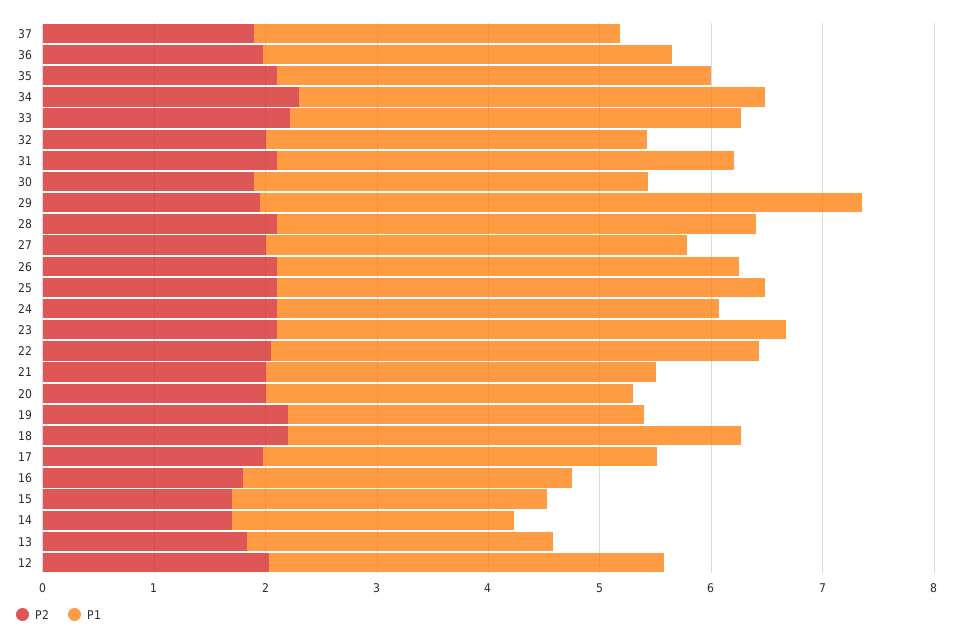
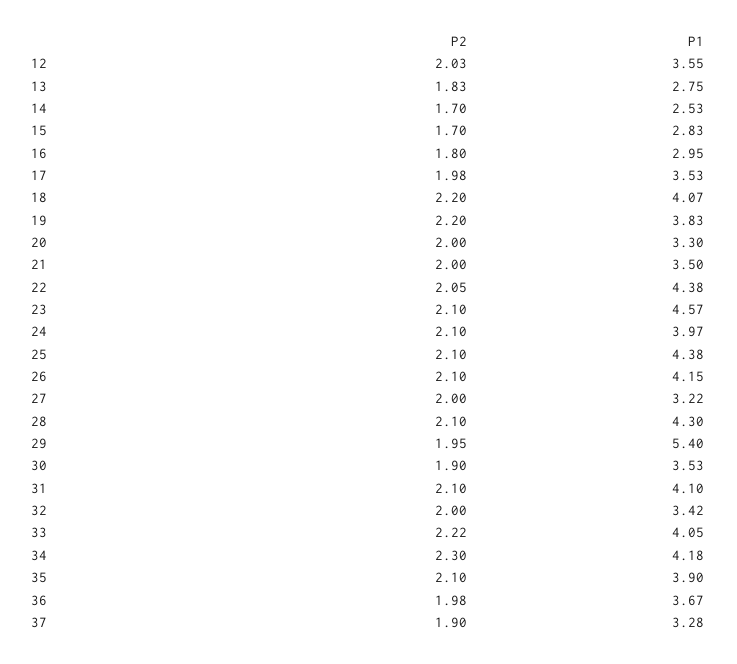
  {
    "P2": {
      "37": 1.9,
      "36": 1.98,
      "35": 2.1,
      "34": 2.3,
      "33": 2.22,
      "32": 2,
      "31": 2.1,
      "30": 1.9,
      "29": 1.95,
      "28": 2.1,
      "27": 2,
      "26": 2.1,
      "25": 2.1,
      "24": 2.1,
      "23": 2.1,
      "22": 2.05,
      "21": 2,
      "20": 2,
      "19": 2.2,
      "18": 2.2,
      "17": 1.98,
      "16": 1.8,
      "15": 1.7,
      "14": 1.7,
      "13": 1.83,
      "12": 2.03
    },
    "P1": {
      "37": 3.28,
      "36": 3.67,
      "35": 3.9,
      "34": 4.18,
      "33": 4.05,
      "32": 3.42,
      "31": 4.1,
      "30": 3.53,
      "29": 5.4,
      "28": 4.3,
-     "27": 3.8,
+     "27": 3.22,
      "26": 4.15,
      "25": 4.38,
      "24": 3.97,
      "23": 4.57,
      "22": 4.38,
      "21": 3.5,
      "20": 3.3,
-     "19": 3.2,
+     "19": 3.83,
      "18": 4.07,
      "17": 3.53,
      "16": 2.95,
      "15": 2.83,
      "14": 2.53,
      "13": 2.75,
      "12": 3.55
    }
  }

